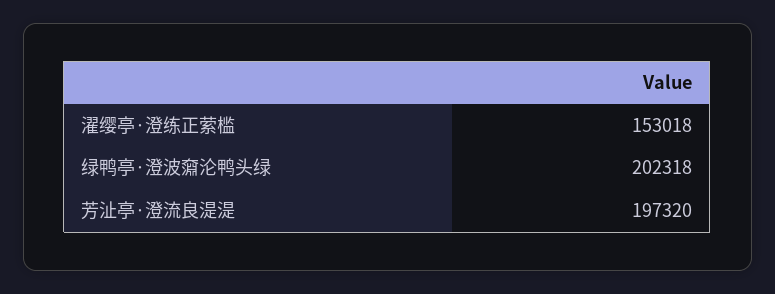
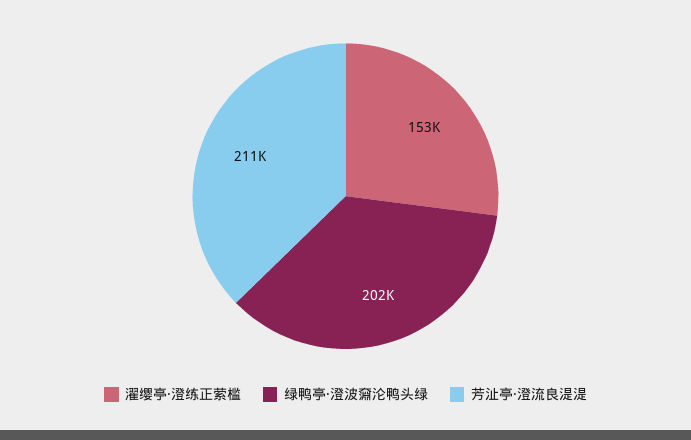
  {
    "濯缨亭·澄练正萦槛": 153018,
    "绿鸭亭·澄波奫沦鸭头绿": 202318,
-   "芳沚亭·澄流良湜湜": 197320
+   "芳沚亭·澄流良湜湜": 211000
  }

